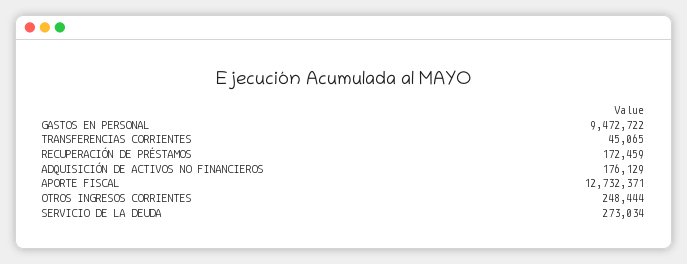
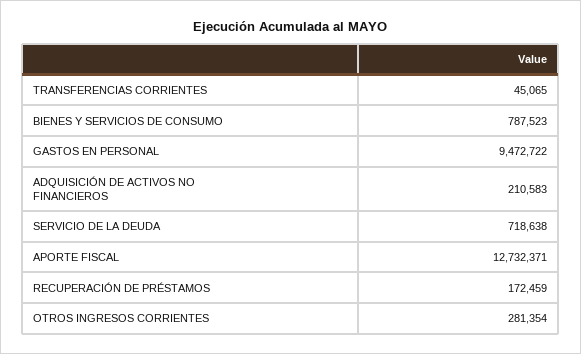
  {
    "GASTOS EN PERSONAL": 9472722,
    "TRANSFERENCIAS CORRIENTES": 45065,
    "RECUPERACIÓN DE PRÉSTAMOS": 172459,
-   "ADQUISICIÓN DE ACTIVOS NO FINANCIEROS": 176129,
+   "ADQUISICIÓN DE ACTIVOS NO FINANCIEROS": 210583,
    "APORTE FISCAL": 12732371,
-   "OTROS INGRESOS CORRIENTES": 248444,
+   "OTROS INGRESOS CORRIENTES": 281354,
-   "SERVICIO DE LA DEUDA": 273034
+   "SERVICIO DE LA DEUDA": 718638,
+   "BIENES Y SERVICIOS DE CONSUMO": 787523
  }

